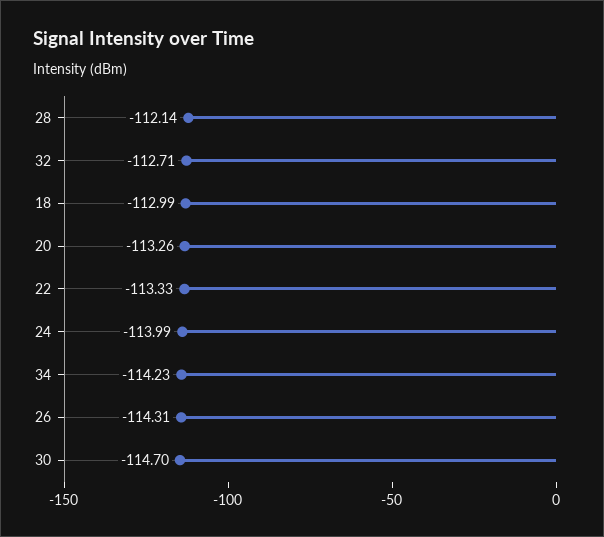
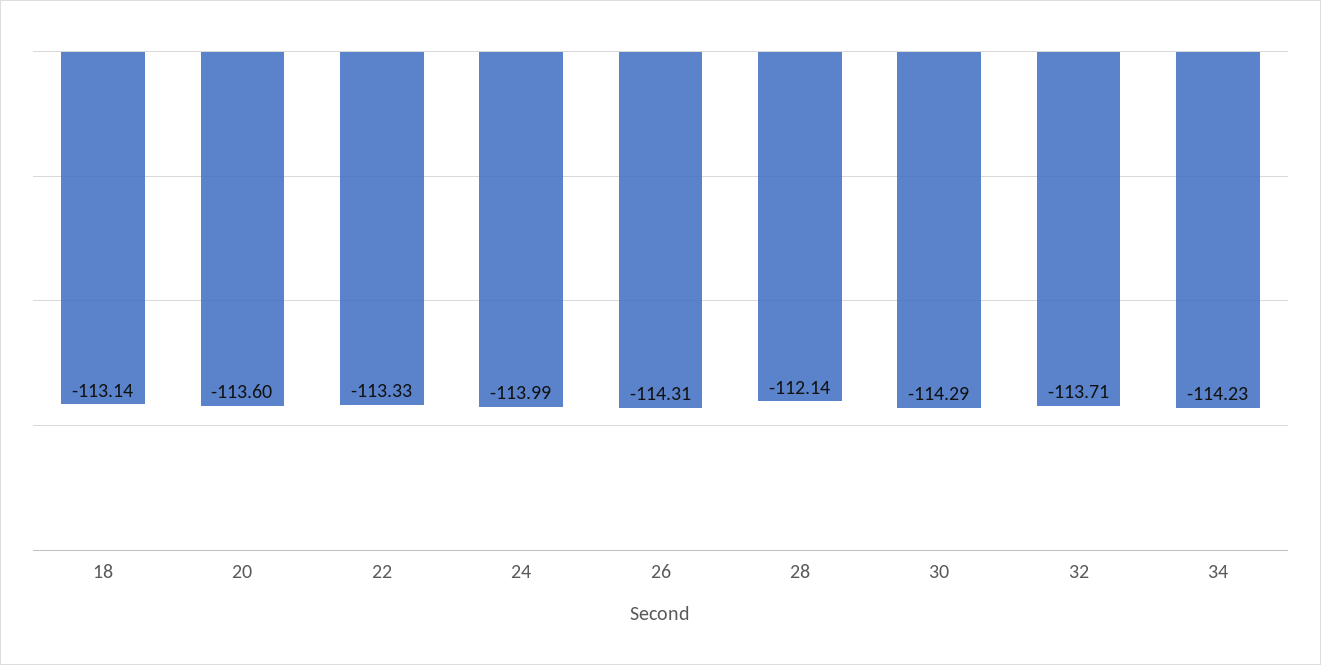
  {
    "28": -112.14,
-   "32": -112.71,
+   "32": -113.71,
-   "18": -112.99,
+   "18": -113.14,
-   "20": -113.26,
+   "20": -113.6,
    "22": -113.33,
    "24": -113.99,
    "34": -114.23,
    "26": -114.31,
-   "30": -114.7
+   "30": -114.29
  }

